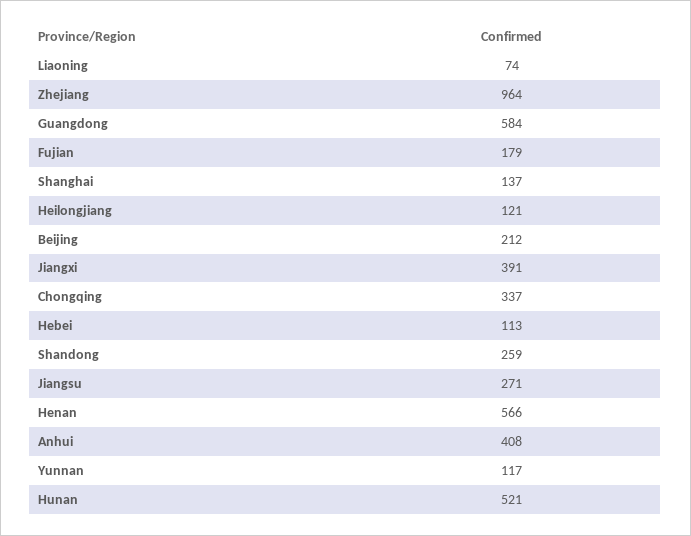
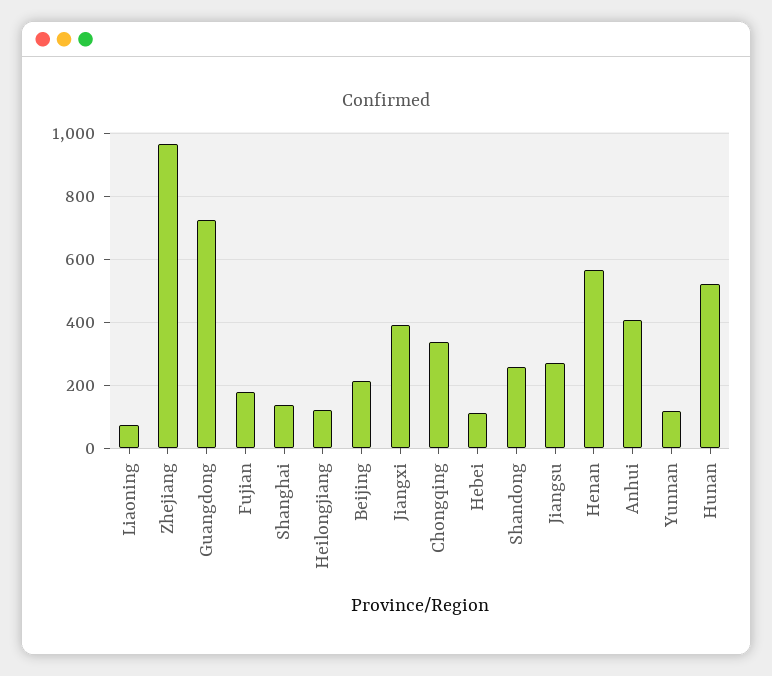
  {
    "Liaoning": 74,
    "Zhejiang": 964,
-   "Guangdong": 584,
+   "Guangdong": 720,
    "Fujian": 179,
    "Shanghai": 137,
    "Heilongjiang": 121,
    "Beijing": 212,
    "Jiangxi": 391,
    "Chongqing": 337,
    "Hebei": 113,
    "Shandong": 259,
    "Jiangsu": 271,
    "Henan": 566,
    "Anhui": 408,
    "Yunnan": 117,
    "Hunan": 521
  }

